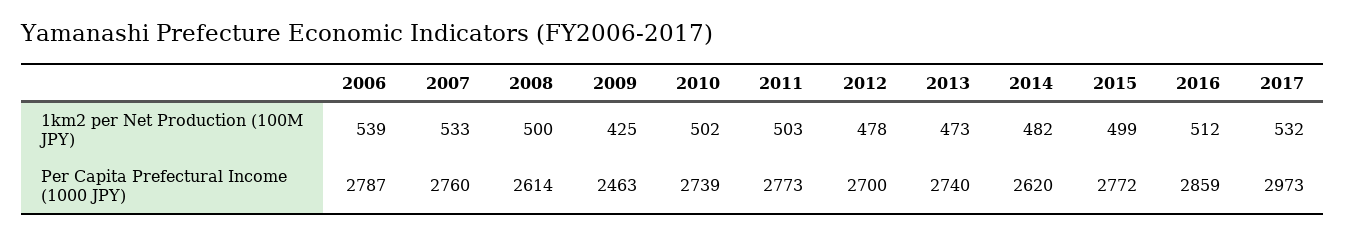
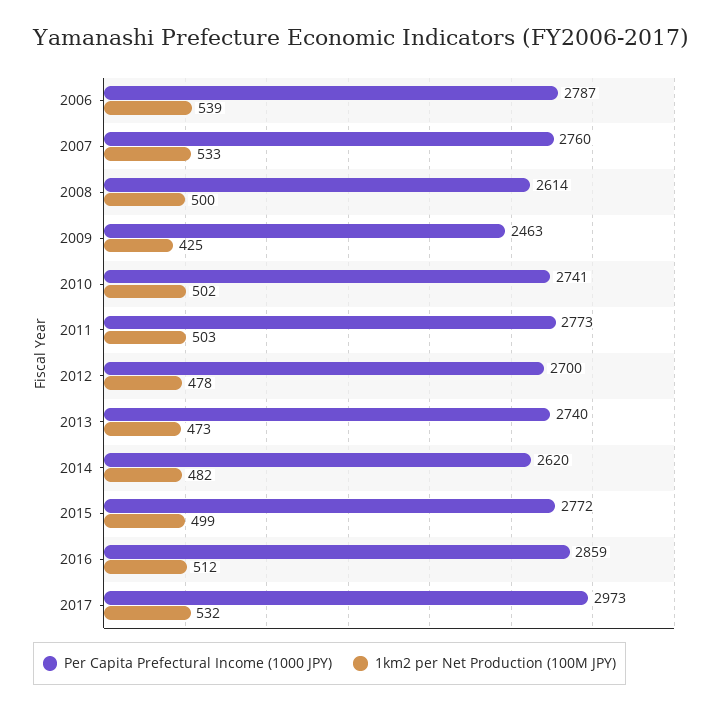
  {
    "1km2 per Net Production (100M JPY)": {
      "2006": 539,
      "2007": 533,
      "2008": 500,
      "2009": 425,
      "2010": 502,
      "2011": 503,
      "2012": 478,
      "2013": 473,
      "2014": 482,
      "2015": 499,
      "2016": 512,
      "2017": 532
    },
    "Per Capita Prefectural Income (1000 JPY)": {
      "2006": 2787,
      "2007": 2760,
      "2008": 2614,
      "2009": 2463,
-     "2010": 2739,
+     "2010": 2741,
      "2011": 2773,
      "2012": 2700,
      "2013": 2740,
      "2014": 2620,
      "2015": 2772,
      "2016": 2859,
      "2017": 2973
    }
  }

